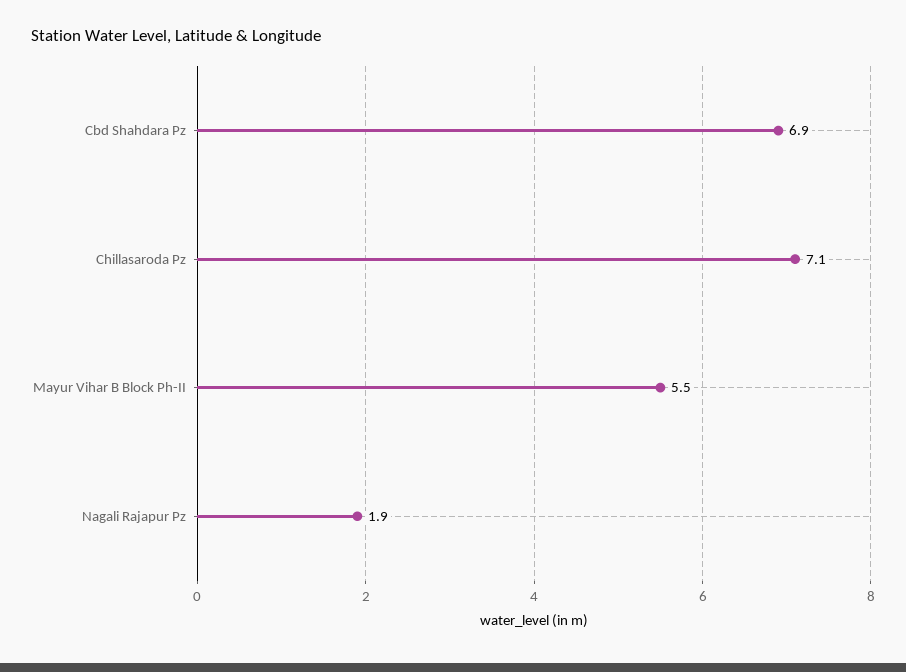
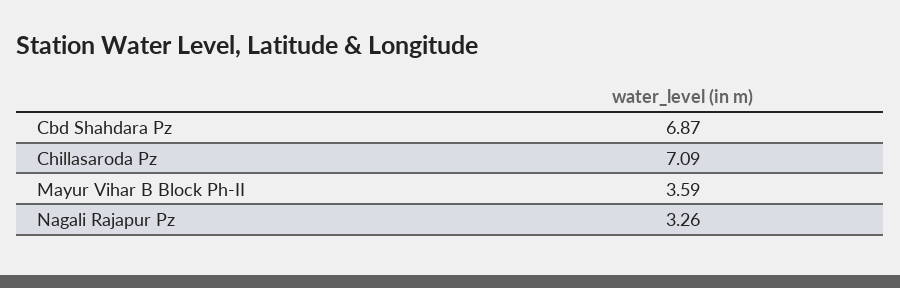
  {
    "Cbd Shahdara Pz": 6.87,
    "Chillasaroda Pz": 7.09,
-   "Mayur Vihar B Block Ph-II": 5.5,
+   "Mayur Vihar B Block Ph-II": 3.59,
-   "Nagali Rajapur Pz": 1.9
+   "Nagali Rajapur Pz": 3.26
  }

